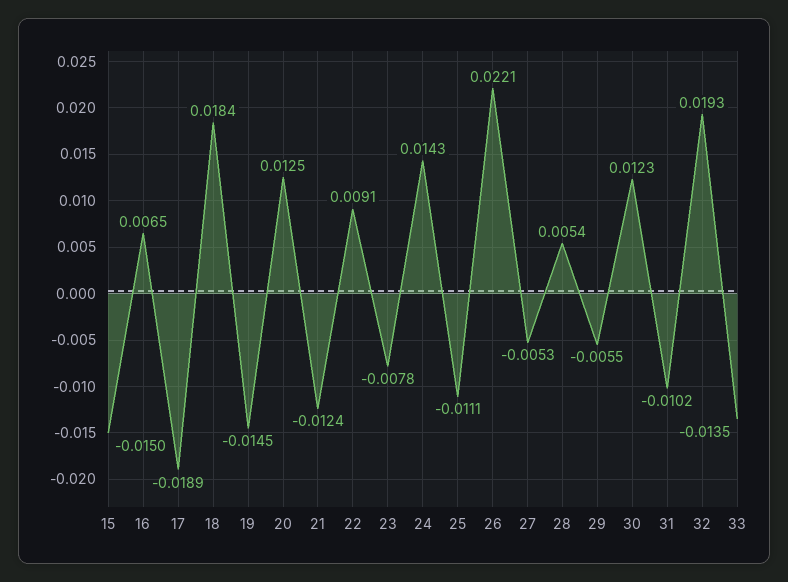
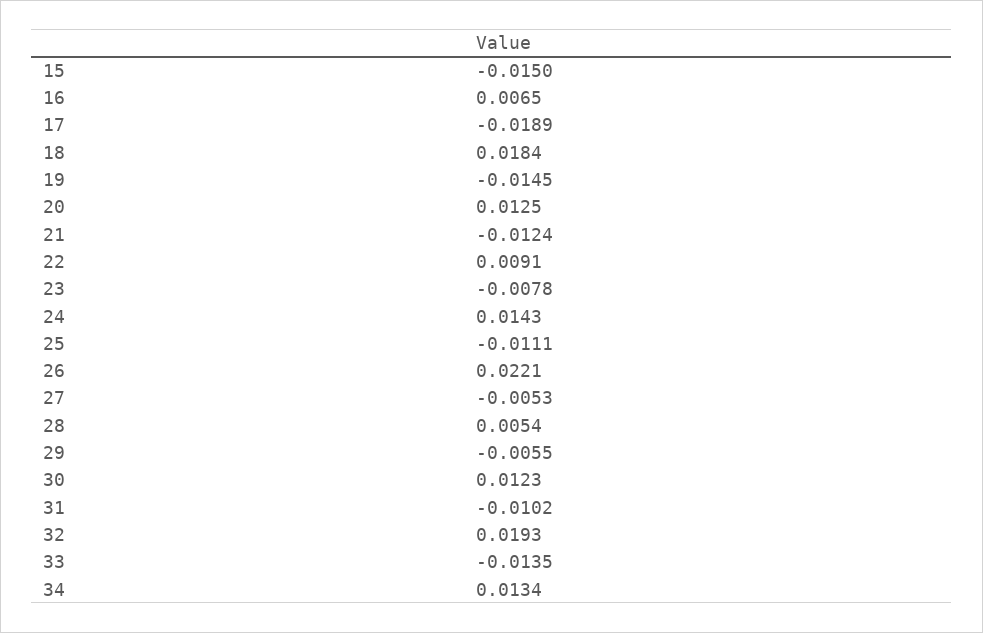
  {
    "15": -0.015,
    "16": 0.0065,
    "17": -0.0189,
    "18": 0.0184,
    "19": -0.0145,
    "20": 0.0125,
    "21": -0.0124,
    "22": 0.0091,
    "23": -0.0078,
    "24": 0.0143,
    "25": -0.0111,
    "26": 0.0221,
    "27": -0.0053,
    "28": 0.0054,
    "29": -0.0055,
    "30": 0.0123,
    "31": -0.0102,
    "32": 0.0193,
-   "33": -0.0135
+   "33": -0.0135,
+   "34": 0.0134
  }

